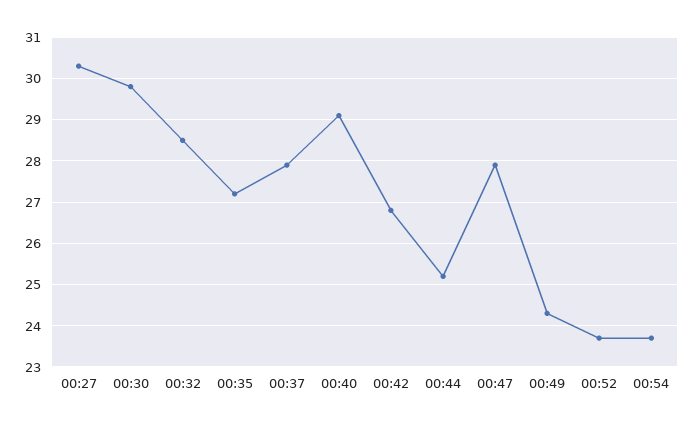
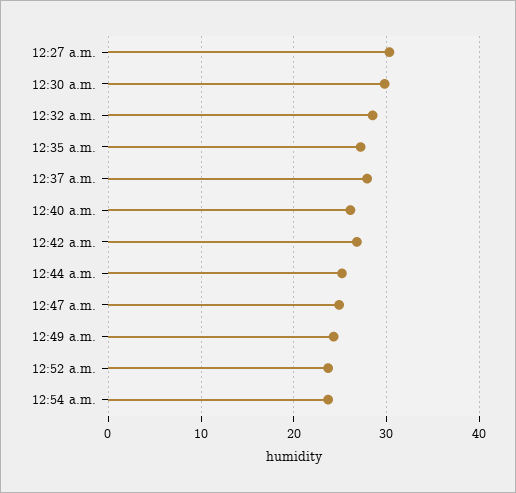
  {
    "00:27": 30.5,
    "00:30": 30,
    "00:32": 28.5,
    "00:35": 27,
    "00:37": 28,
-   "00:40": 29,
+   "00:40": 26,
    "00:42": 27,
    "00:44": 25,
-   "00:47": 28,
+   "00:47": 25,
    "00:49": 24.5,
    "00:52": 23.5,
    "00:54": 23.5
  }

